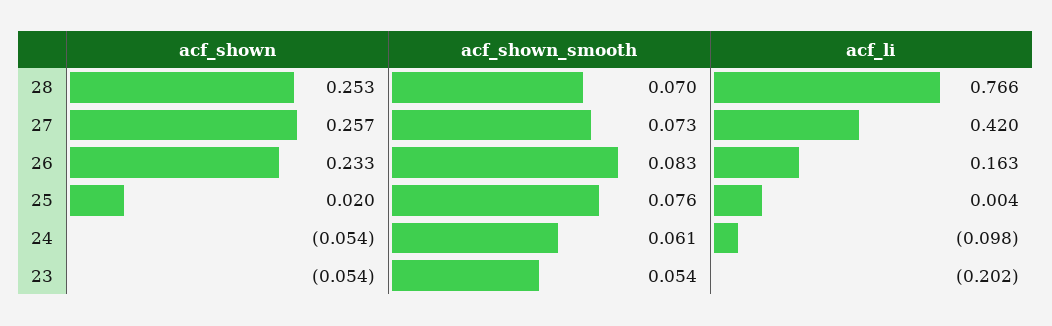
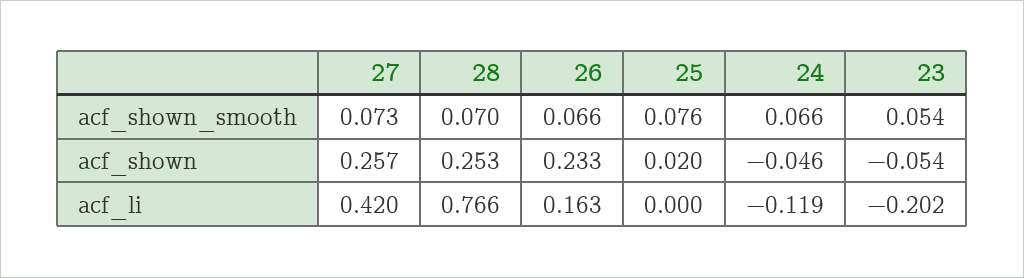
  {
    "acf_shown": {
      "28": 0.253,
      "27": 0.257,
      "26": 0.233,
      "25": 0.02,
-     "24": -0.054,
+     "24": -0.046,
      "23": -0.054
    },
    "acf_shown_smooth": {
      "28": 0.07,
      "27": 0.073,
-     "26": 0.083,
+     "26": 0.066,
      "25": 0.076,
-     "24": 0.061,
+     "24": 0.066,
      "23": 0.054
    },
    "acf_li": {
      "28": 0.766,
      "27": 0.42,
      "26": 0.163,
-     "25": 0.004,
+     "25": 0,
-     "24": -0.098,
+     "24": -0.119,
      "23": -0.202
    }
  }

